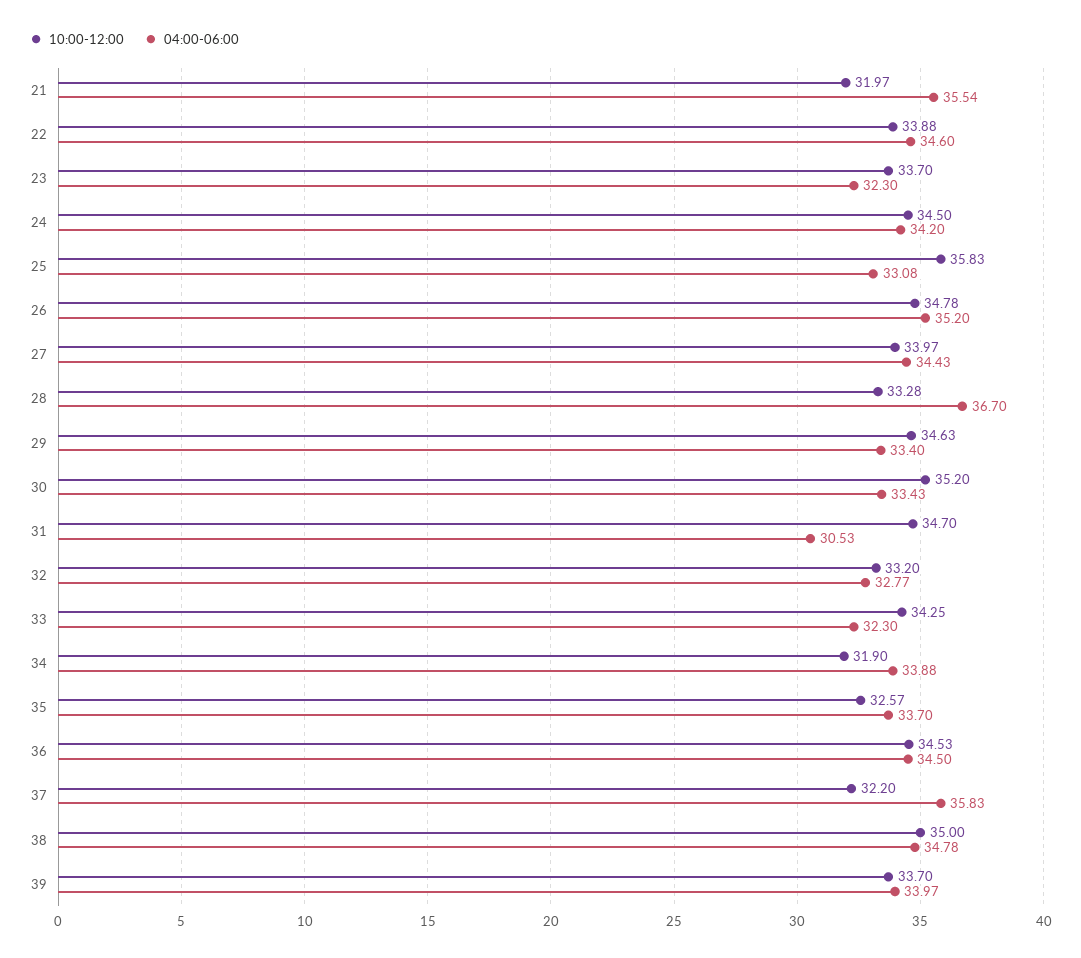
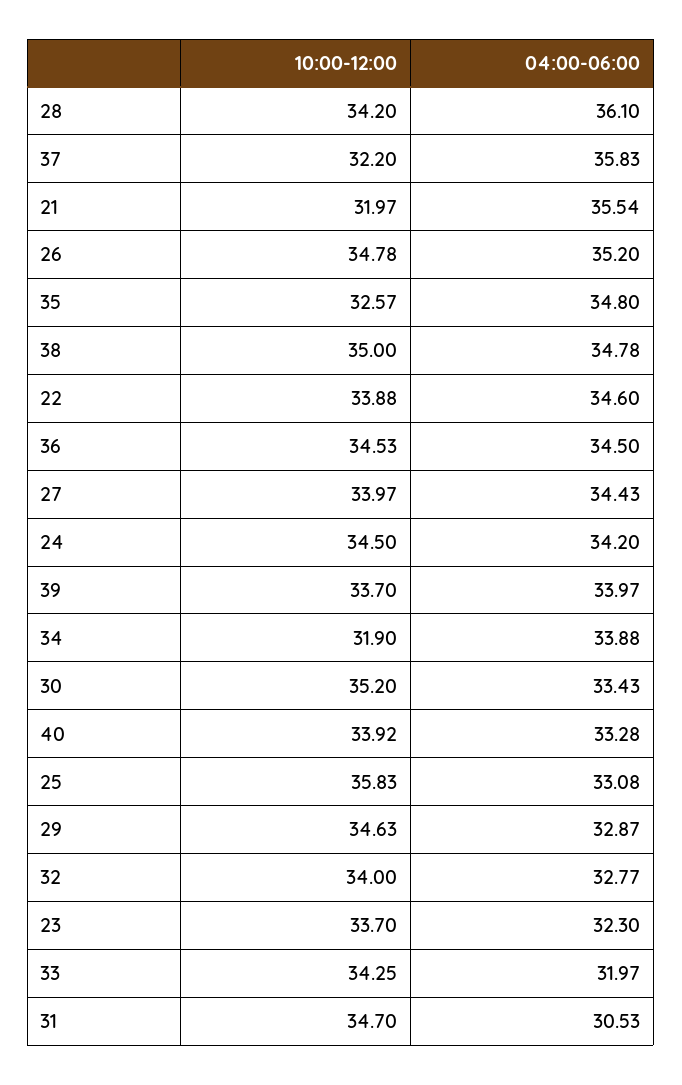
  {
    "10:00-12:00": {
      "21": 31.97,
      "22": 33.88,
      "23": 33.7,
      "24": 34.5,
      "25": 35.83,
      "26": 34.78,
      "27": 33.97,
-     "28": 33.28,
+     "28": 34.2,
      "29": 34.63,
      "30": 35.2,
      "31": 34.7,
-     "32": 33.2,
+     "32": 34,
      "33": 34.25,
      "34": 31.9,
      "35": 32.57,
      "36": 34.53,
      "37": 32.2,
      "38": 35,
-     "39": 33.7
+     "39": 33.7,
+     "40": 33.92
    },
    "04:00-06:00": {
      "21": 35.54,
      "22": 34.6,
      "23": 32.3,
      "24": 34.2,
      "25": 33.08,
      "26": 35.2,
      "27": 34.43,
-     "28": 36.7,
+     "28": 36.1,
-     "29": 33.4,
+     "29": 32.87,
      "30": 33.43,
      "31": 30.53,
      "32": 32.77,
-     "33": 32.3,
+     "33": 31.97,
      "34": 33.88,
-     "35": 33.7,
+     "35": 34.8,
      "36": 34.5,
      "37": 35.83,
      "38": 34.78,
-     "39": 33.97
+     "39": 33.97,
+     "40": 33.28
    }
  }

